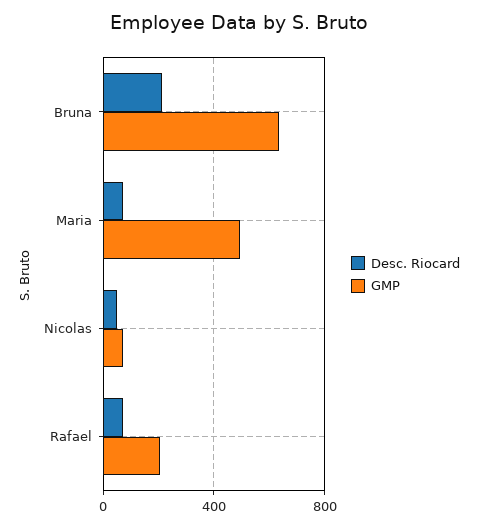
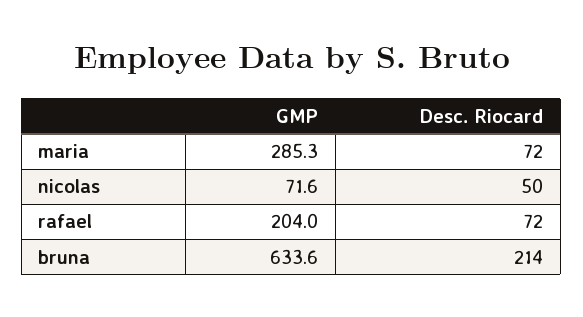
  {
    "Desc. Riocard": {
      "Bruna": 214,
      "Maria": 72,
      "Nicolas": 50,
      "Rafael": 72
    },
    "GMP": {
      "Bruna": 633.6,
-     "Maria": 500,
+     "Maria": 285.3,
      "Nicolas": 71.6,
      "Rafael": 204
    }
  }

